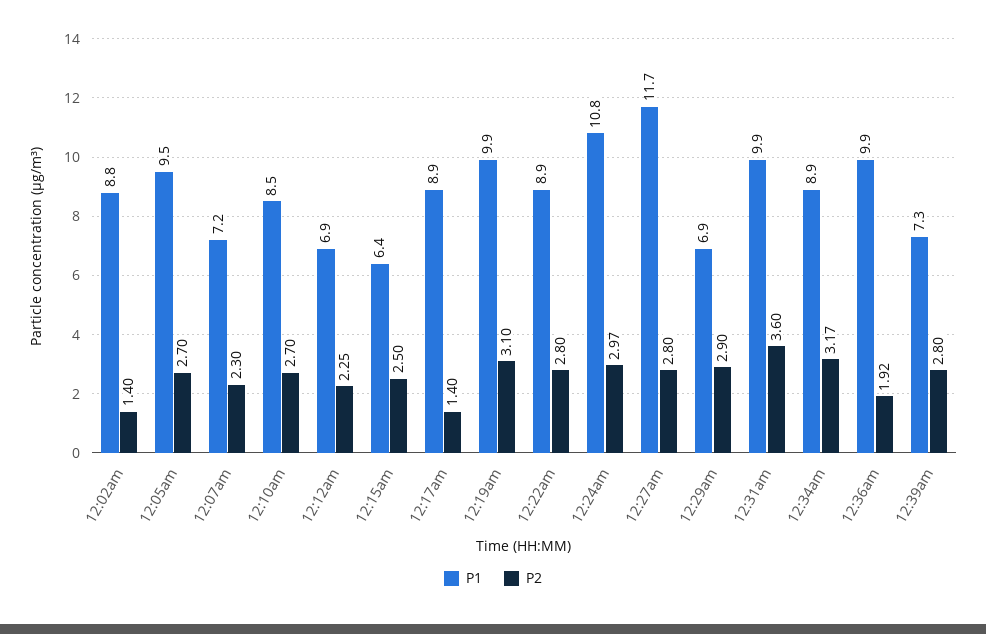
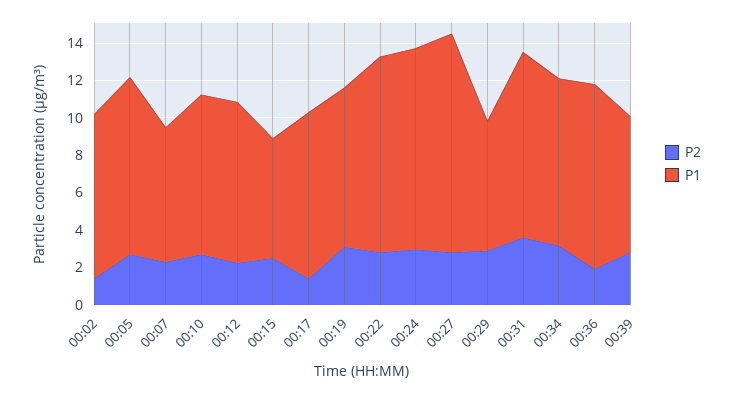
  {
    "P1": {
      "12:02am": 8.8,
      "12:05am": 9.5,
      "12:07am": 7.2,
      "12:10am": 8.5,
-     "12:12am": 6.9,
+     "12:12am": 8.5,
      "12:15am": 6.4,
      "12:17am": 8.9,
-     "12:19am": 9.9,
+     "12:19am": 8.5,
-     "12:22am": 8.9,
+     "12:22am": 10.5,
      "12:24am": 10.8,
      "12:27am": 11.7,
      "12:29am": 6.9,
      "12:31am": 9.9,
      "12:34am": 8.9,
      "12:36am": 9.9,
      "12:39am": 7.3
    },
    "P2": {
      "12:02am": 1.4,
      "12:05am": 2.7,
      "12:07am": 2.3,
      "12:10am": 2.7,
      "12:12am": 2.25,
      "12:15am": 2.5,
      "12:17am": 1.4,
      "12:19am": 3.1,
      "12:22am": 2.8,
      "12:24am": 2.97,
      "12:27am": 2.8,
      "12:29am": 2.9,
      "12:31am": 3.6,
      "12:34am": 3.17,
      "12:36am": 1.92,
      "12:39am": 2.8
    }
  }

